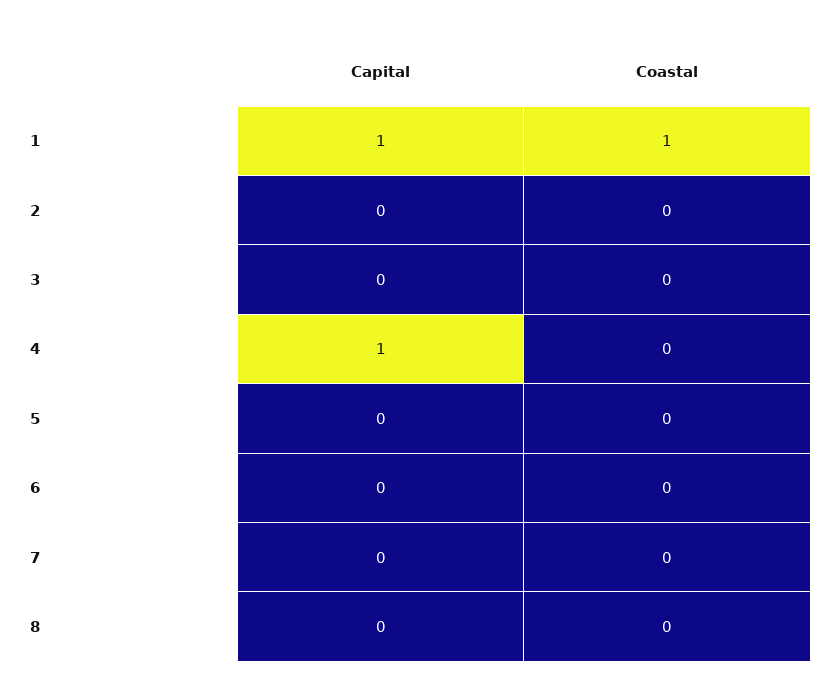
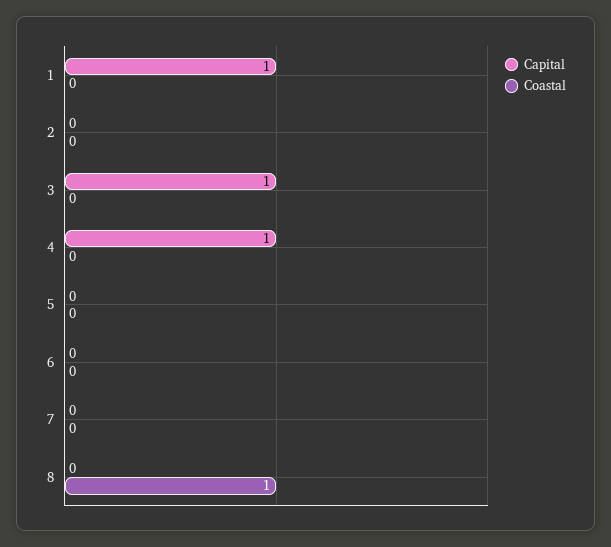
  {
    "Capital": {
      "1": 1,
      "2": 0,
-     "3": 0,
+     "3": 1,
      "4": 1,
      "5": 0,
      "6": 0,
      "7": 0,
      "8": 0
    },
    "Coastal": {
-     "1": 1,
+     "1": 0,
      "2": 0,
      "3": 0,
      "4": 0,
      "5": 0,
      "6": 0,
      "7": 0,
-     "8": 0
+     "8": 1
    }
  }

